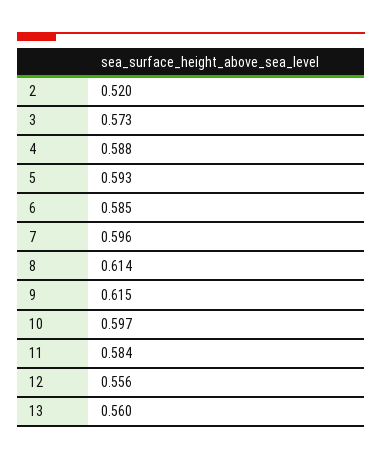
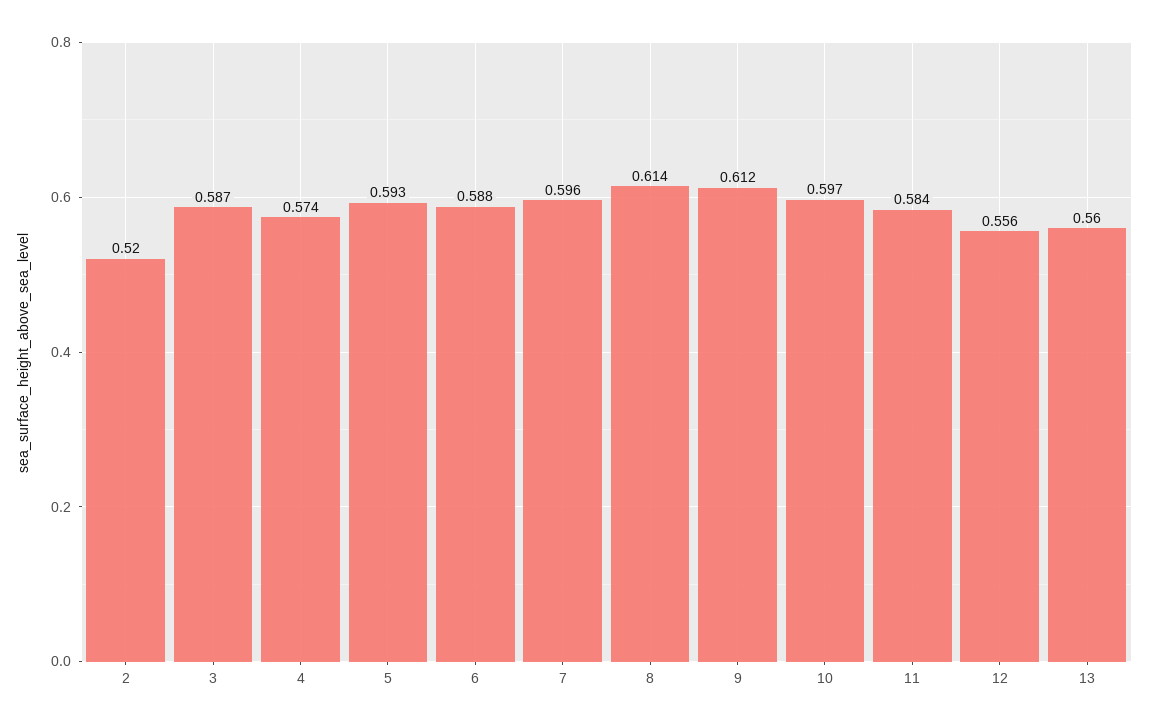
  {
    "2": 0.52,
-   "3": 0.573,
+   "3": 0.587,
-   "4": 0.588,
+   "4": 0.574,
    "5": 0.593,
-   "6": 0.585,
+   "6": 0.588,
    "7": 0.596,
    "8": 0.614,
-   "9": 0.615,
+   "9": 0.612,
    "10": 0.597,
    "11": 0.584,
    "12": 0.556,
    "13": 0.56
  }

